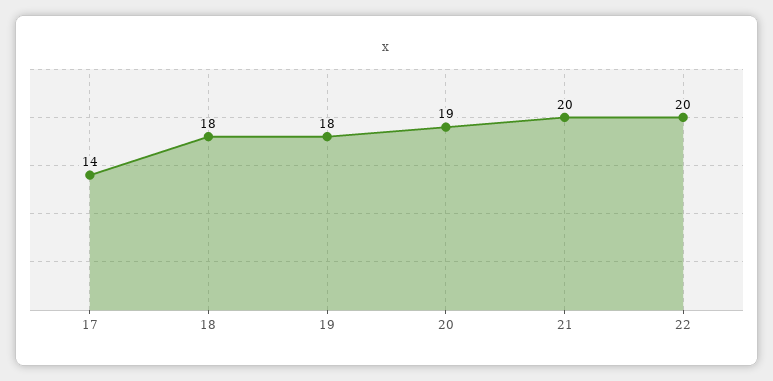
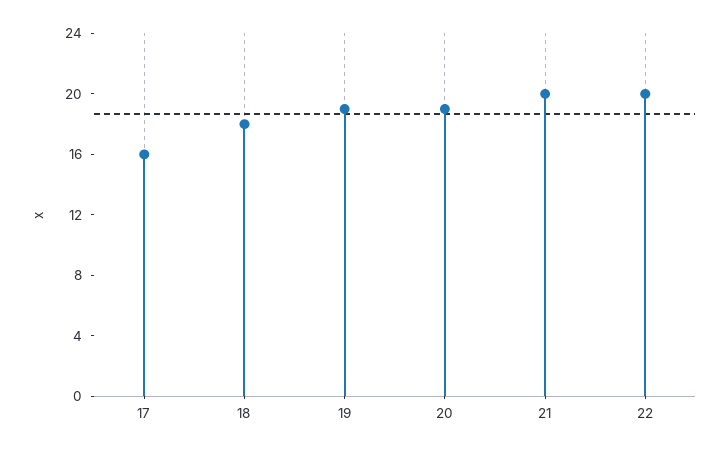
  {
-   "17": 14,
+   "17": 16,
    "18": 18,
-   "19": 18,
+   "19": 19,
    "20": 19,
    "21": 20,
    "22": 20
  }

